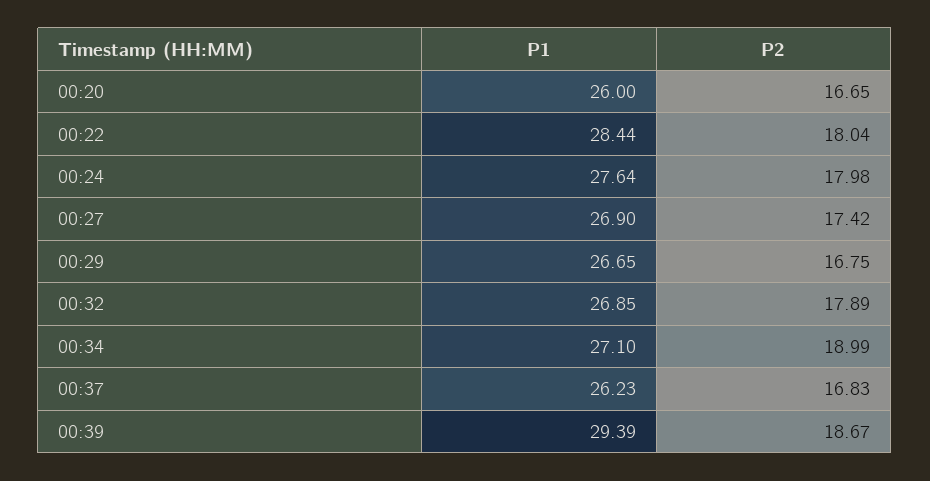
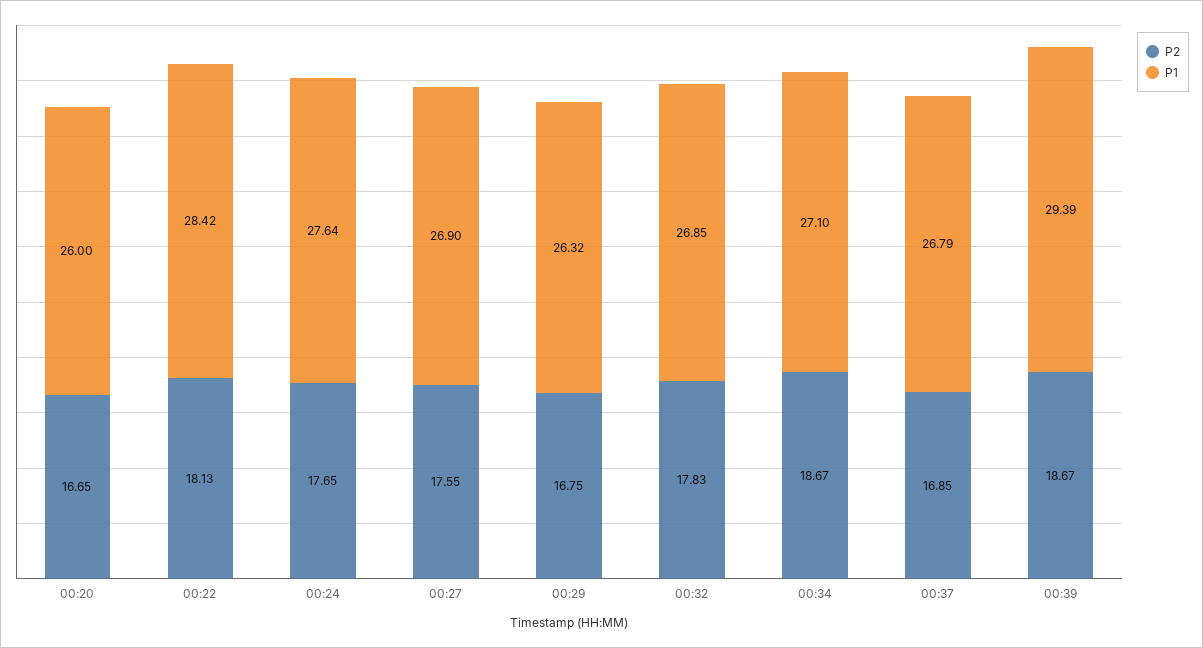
  {
    "P1": {
      "00:20": 26,
-     "00:22": 28.44,
+     "00:22": 28.42,
      "00:24": 27.64,
      "00:27": 26.9,
-     "00:29": 26.65,
+     "00:29": 26.32,
      "00:32": 26.85,
      "00:34": 27.1,
-     "00:37": 26.23,
+     "00:37": 26.79,
      "00:39": 29.39
    },
    "P2": {
      "00:20": 16.65,
-     "00:22": 18.04,
+     "00:22": 18.13,
-     "00:24": 17.98,
+     "00:24": 17.65,
-     "00:27": 17.42,
+     "00:27": 17.55,
      "00:29": 16.75,
-     "00:32": 17.89,
+     "00:32": 17.83,
-     "00:34": 18.99,
+     "00:34": 18.67,
-     "00:37": 16.83,
+     "00:37": 16.85,
      "00:39": 18.67
    }
  }

